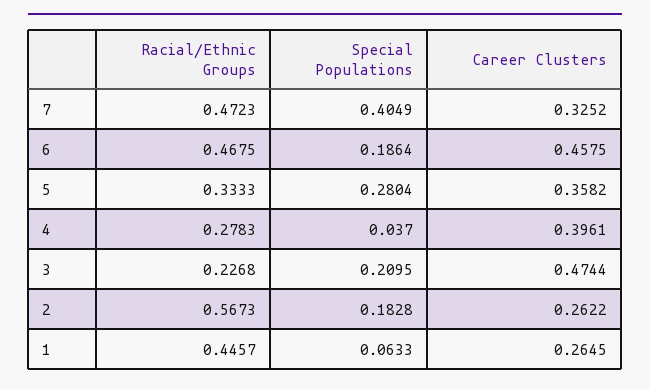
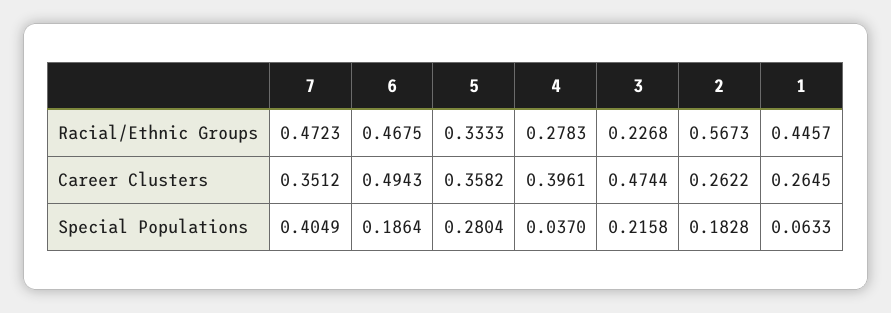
  {
    "Racial/Ethnic Groups": {
      "7": 0.4723,
      "6": 0.4675,
      "5": 0.3333,
      "4": 0.2783,
      "3": 0.2268,
      "2": 0.5673,
      "1": 0.4457
    },
    "Special Populations": {
      "7": 0.4049,
      "6": 0.1864,
      "5": 0.2804,
      "4": 0.037,
-     "3": 0.2095,
+     "3": 0.2158,
      "2": 0.1828,
      "1": 0.0633
    },
    "Career Clusters": {
-     "7": 0.3252,
+     "7": 0.3512,
-     "6": 0.4575,
+     "6": 0.4943,
      "5": 0.3582,
      "4": 0.3961,
      "3": 0.4744,
      "2": 0.2622,
      "1": 0.2645
    }
  }

